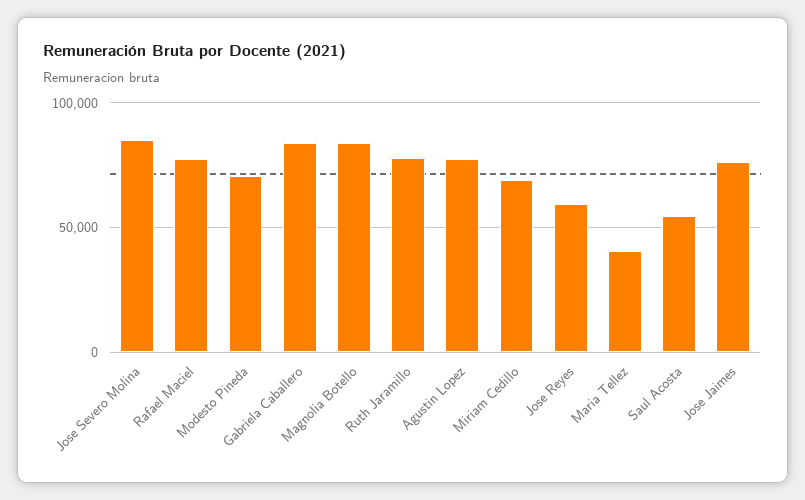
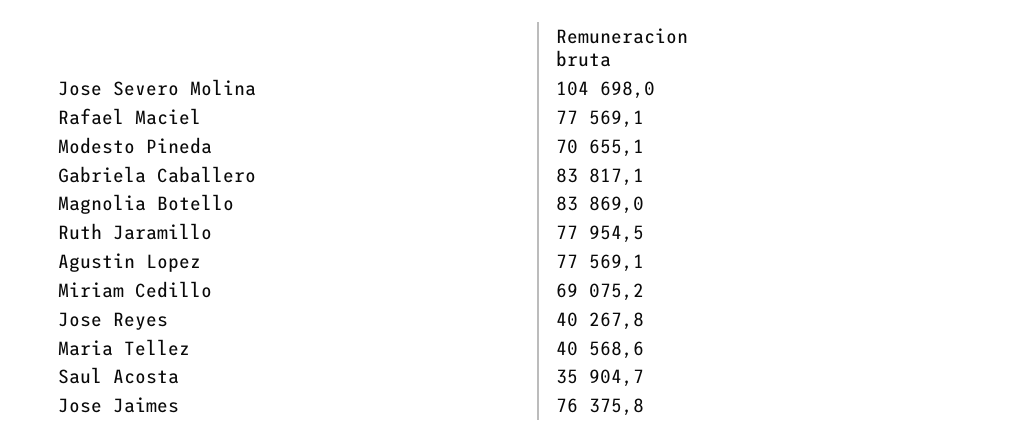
  {
-   "Jose Severo Molina": 85000,
+   "Jose Severo Molina": 104698,
    "Rafael Maciel": 77569.1,
    "Modesto Pineda": 70655.1,
    "Gabriela Caballero": 83817.1,
    "Magnolia Botello": 83869,
    "Ruth Jaramillo": 77954.5,
    "Agustin Lopez": 77569.1,
    "Miriam Cedillo": 69075.2,
-   "Jose Reyes": 60000,
+   "Jose Reyes": 40267.8,
    "Maria Tellez": 40568.6,
-   "Saul Acosta": 55000,
+   "Saul Acosta": 35904.7,
    "Jose Jaimes": 76375.8
  }

